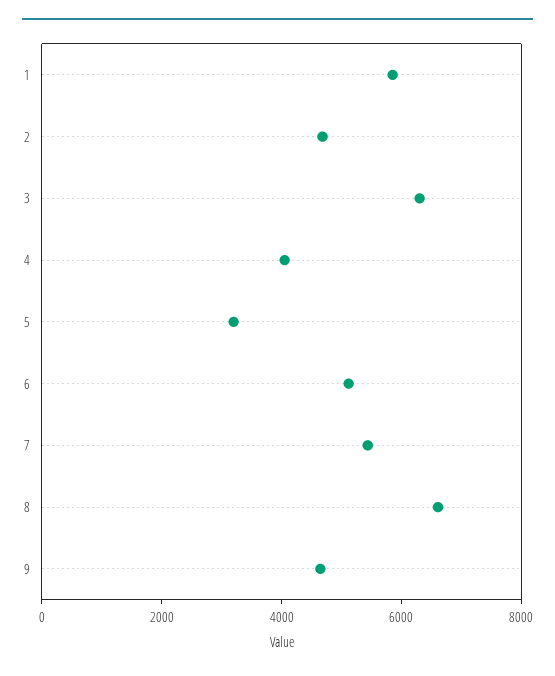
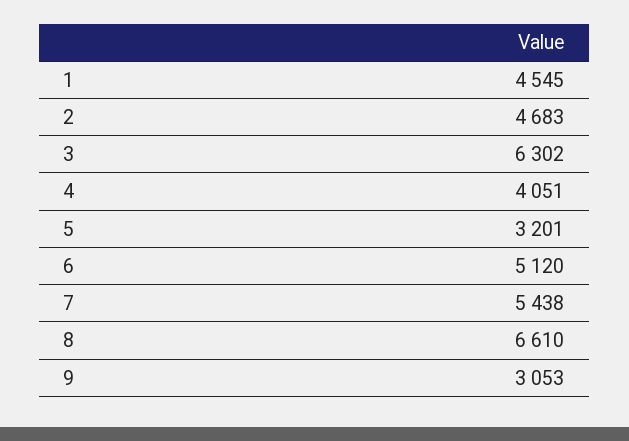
  {
-   "1": 6000,
+   "1": 4545,
    "2": 4683,
    "3": 6302,
    "4": 4051,
    "5": 3201,
    "6": 5120,
    "7": 5438,
    "8": 6610,
-   "9": 4500
+   "9": 3053
  }

